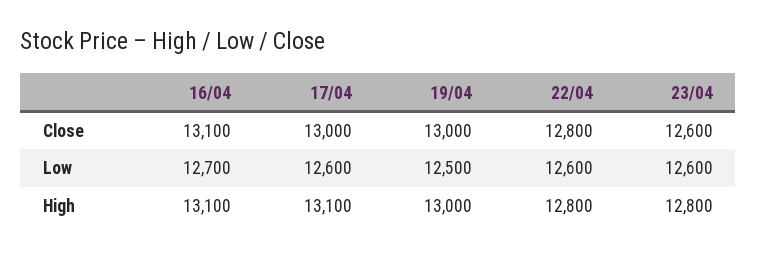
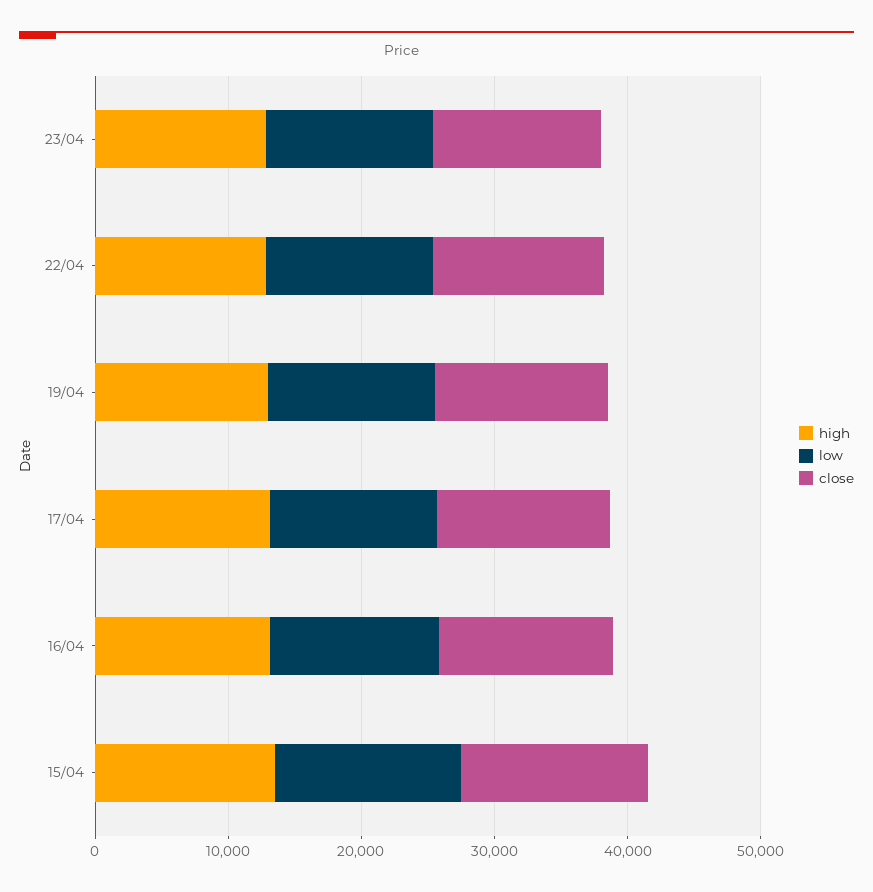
  {
    "Close": {
      "16/04": 13100,
      "17/04": 13000,
      "19/04": 13000,
      "22/04": 12800,
-     "23/04": 12600
+     "23/04": 12600,
+     "15/04": 14000
    },
    "Low": {
      "16/04": 12700,
      "17/04": 12600,
      "19/04": 12500,
      "22/04": 12600,
-     "23/04": 12600
+     "23/04": 12600,
+     "15/04": 14000
    },
    "High": {
      "16/04": 13100,
      "17/04": 13100,
      "19/04": 13000,
      "22/04": 12800,
-     "23/04": 12800
+     "23/04": 12800,
+     "15/04": 14000
    }
  }

